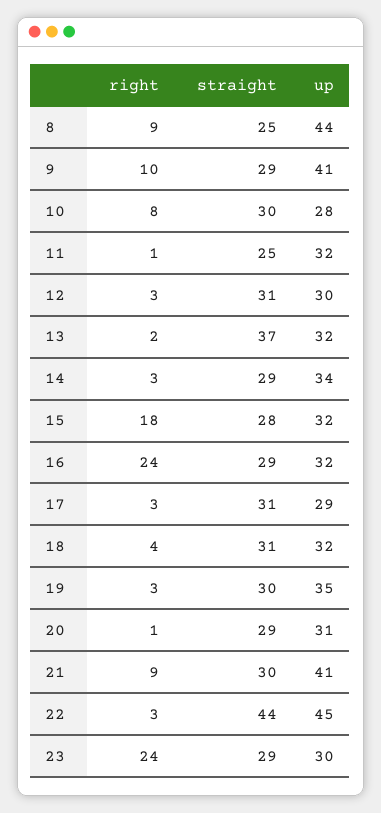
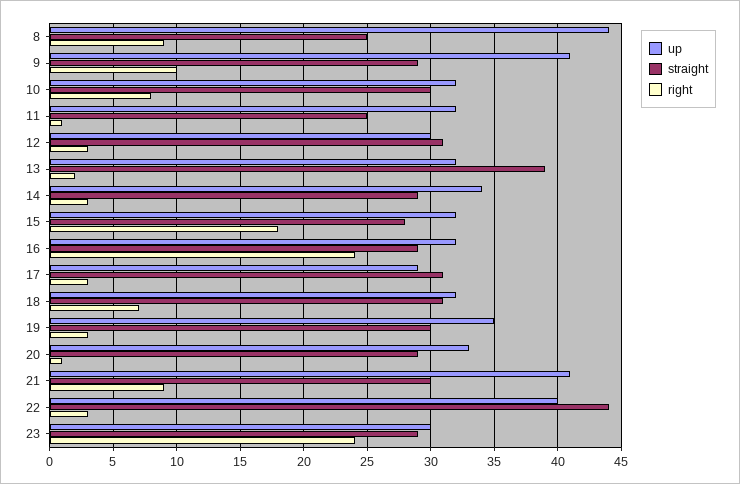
  {
    "right": {
      "8": 9,
      "9": 10,
      "10": 8,
      "11": 1,
      "12": 3,
      "13": 2,
      "14": 3,
      "15": 18,
      "16": 24,
      "17": 3,
-     "18": 4,
+     "18": 7,
      "19": 3,
      "20": 1,
      "21": 9,
      "22": 3,
      "23": 24
    },
    "straight": {
      "8": 25,
      "9": 29,
      "10": 30,
      "11": 25,
      "12": 31,
-     "13": 37,
+     "13": 39,
      "14": 29,
      "15": 28,
      "16": 29,
      "17": 31,
      "18": 31,
      "19": 30,
      "20": 29,
      "21": 30,
      "22": 44,
      "23": 29
    },
    "up": {
      "8": 44,
      "9": 41,
-     "10": 28,
+     "10": 32,
      "11": 32,
      "12": 30,
      "13": 32,
      "14": 34,
      "15": 32,
      "16": 32,
      "17": 29,
      "18": 32,
      "19": 35,
-     "20": 31,
+     "20": 33,
      "21": 41,
-     "22": 45,
+     "22": 40,
      "23": 30
    }
  }

